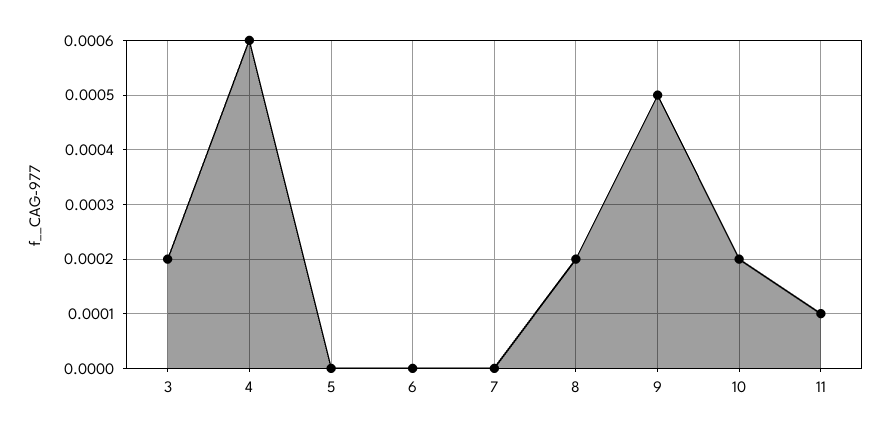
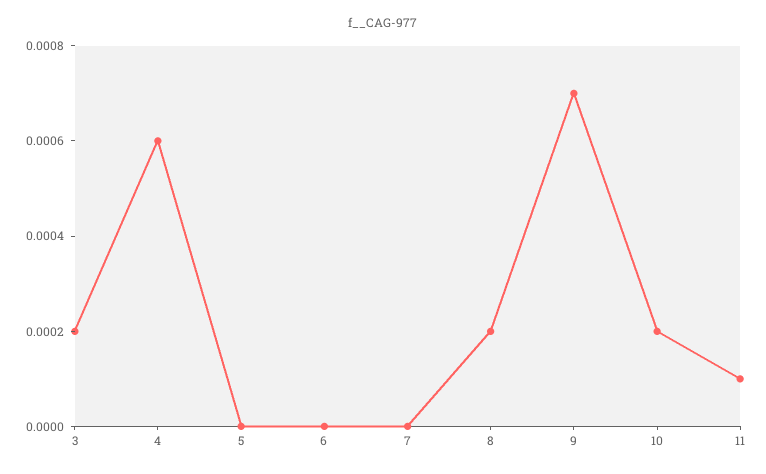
  {
    "3": 0.0002,
    "4": 0.0006,
    "5": 0,
    "6": 0,
    "7": 0,
    "8": 0.0002,
-   "9": 0.0005,
+   "9": 0.0007,
    "10": 0.0002,
    "11": 0.0001
  }

